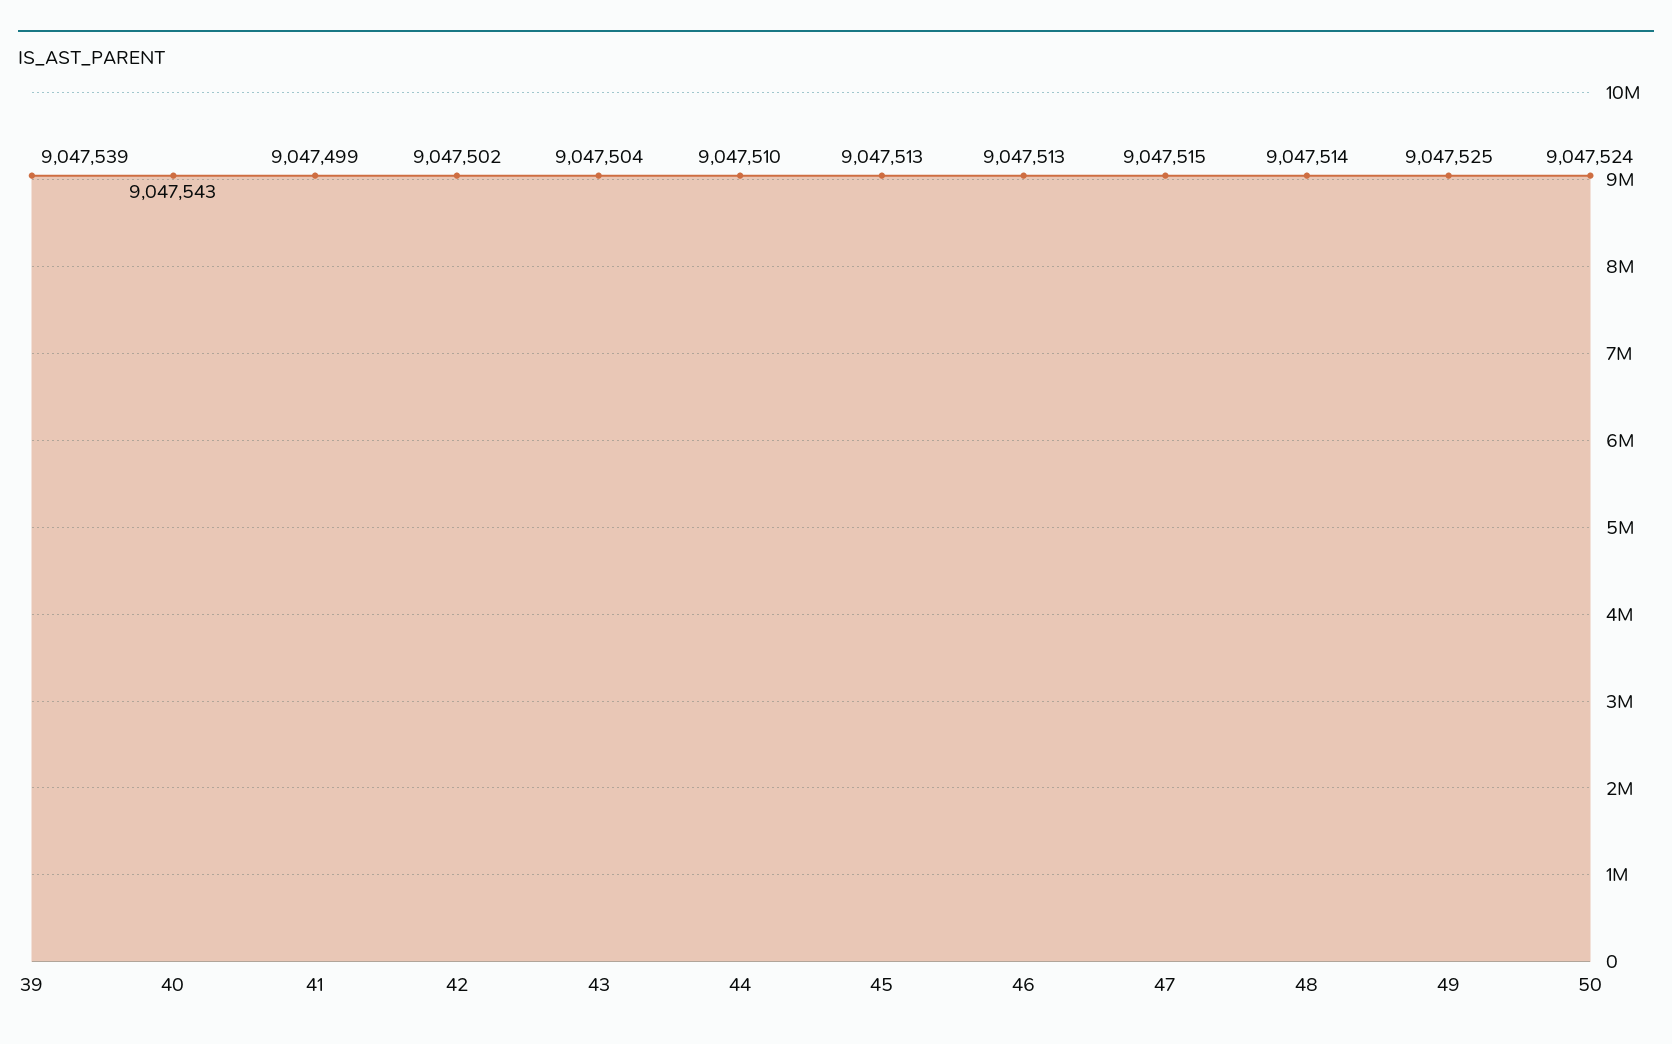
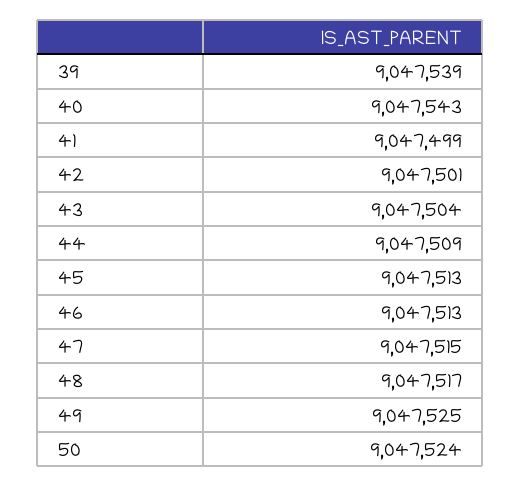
  {
    "39": 9047539,
    "40": 9047543,
    "41": 9047499,
-   "42": 9047502,
+   "42": 9047501,
    "43": 9047504,
-   "44": 9047510,
+   "44": 9047509,
    "45": 9047513,
    "46": 9047513,
    "47": 9047515,
-   "48": 9047514,
+   "48": 9047517,
    "49": 9047525,
    "50": 9047524
  }

